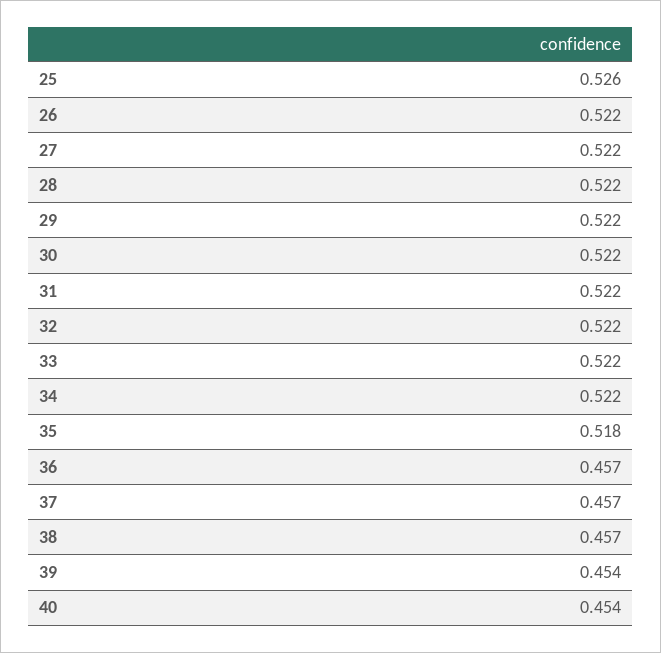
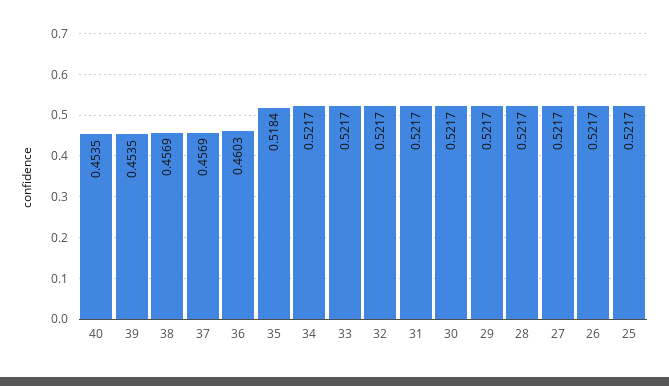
  {
-   "25": 0.526,
+   "25": 0.5217,
    "26": 0.5217,
    "27": 0.5217,
    "28": 0.5217,
    "29": 0.5217,
    "30": 0.5217,
    "31": 0.5217,
    "32": 0.5217,
    "33": 0.5217,
    "34": 0.5217,
    "35": 0.5184,
-   "36": 0.457,
+   "36": 0.4603,
    "37": 0.4569,
    "38": 0.4569,
    "39": 0.4535,
    "40": 0.4535
  }

